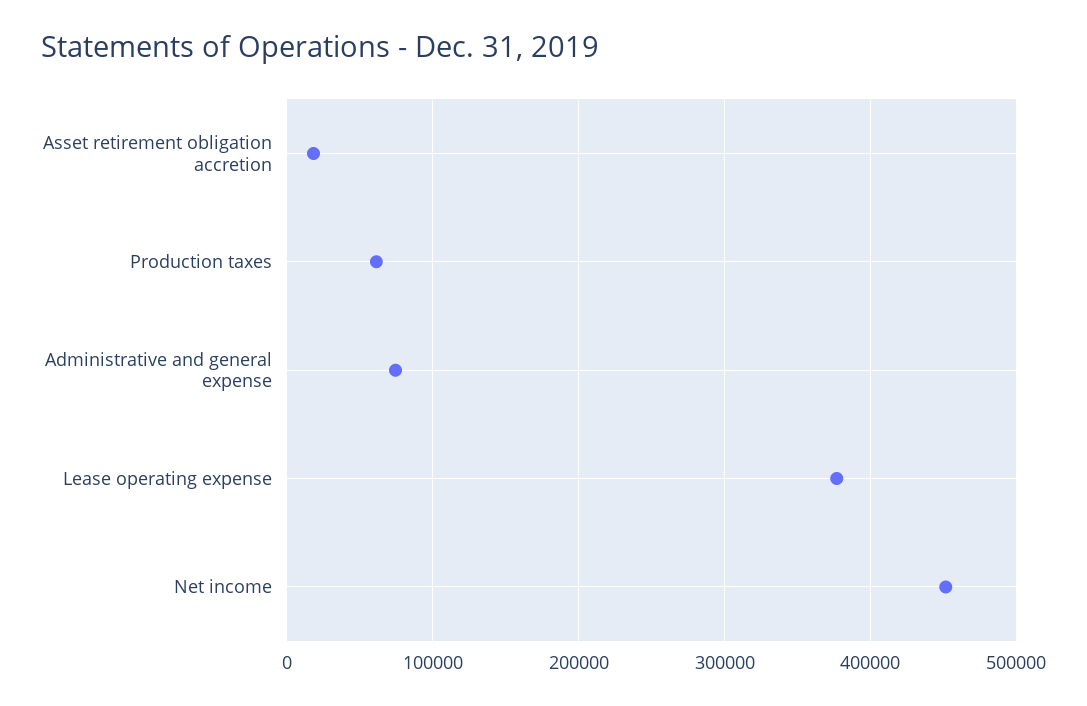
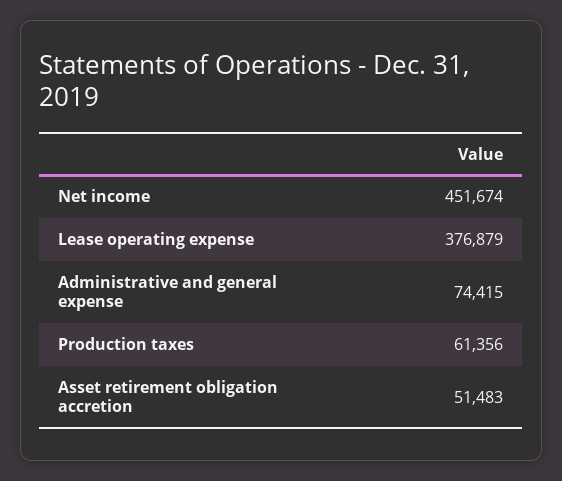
  {
-   "Asset retirement obligation accretion": 20000,
+   "Asset retirement obligation accretion": 51483,
    "Production taxes": 61356,
    "Administrative and general expense": 74415,
    "Lease operating expense": 376879,
    "Net income": 451674
  }

